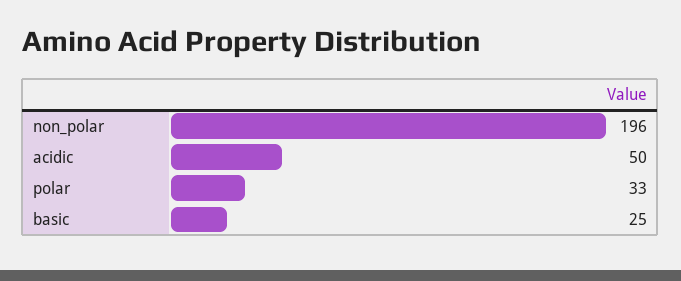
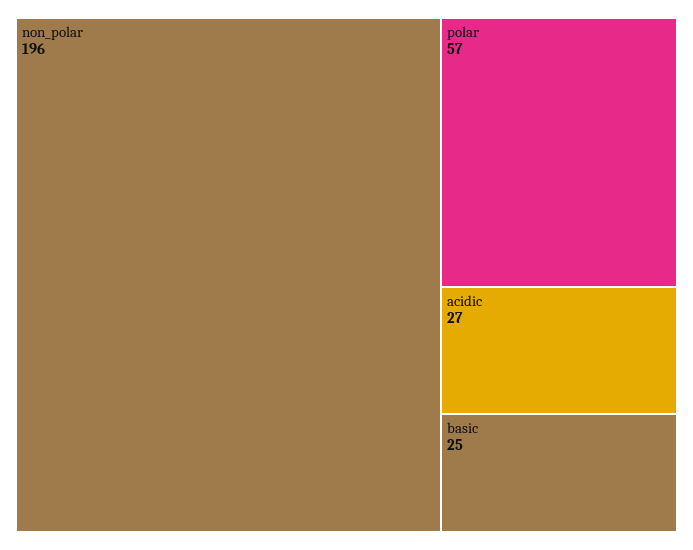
  {
    "non_polar": 196,
-   "acidic": 50,
+   "acidic": 27,
-   "polar": 33,
+   "polar": 57,
    "basic": 25
  }

